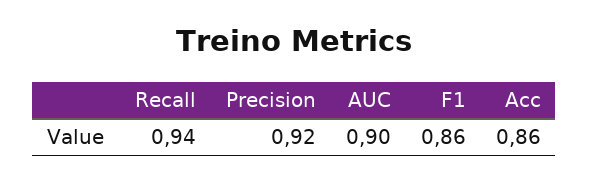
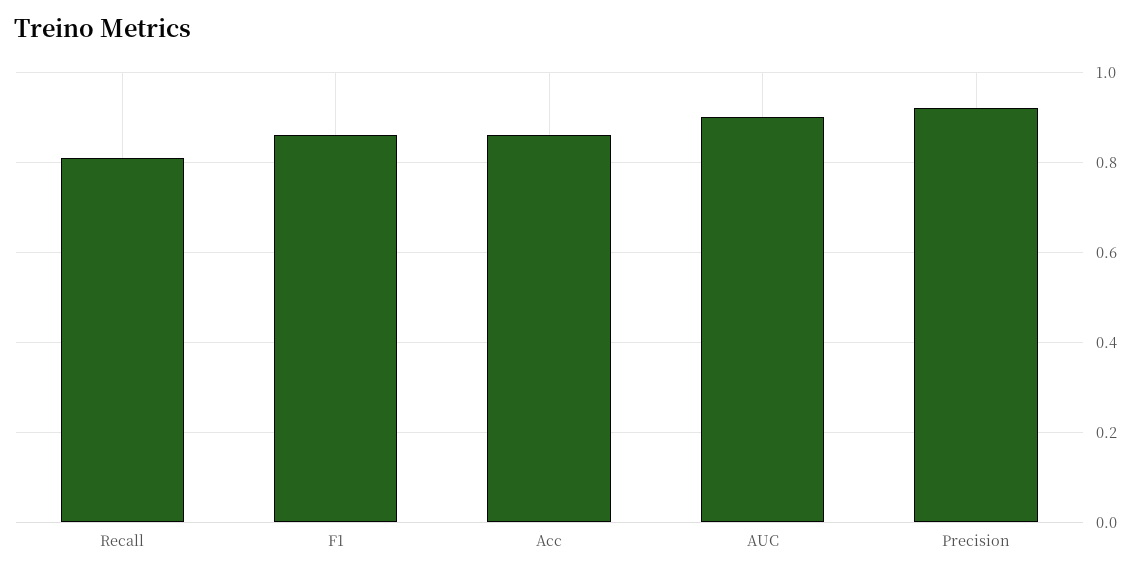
  {
-   "Recall": 0.94,
+   "Recall": 0.8,
    "Precision": 0.92,
    "AUC": 0.9,
    "F1": 0.86,
    "Acc": 0.86
  }

